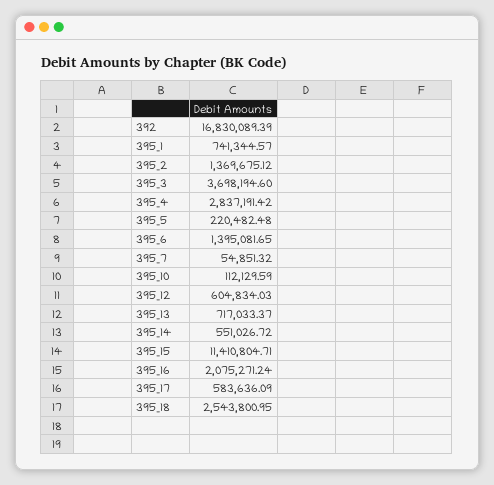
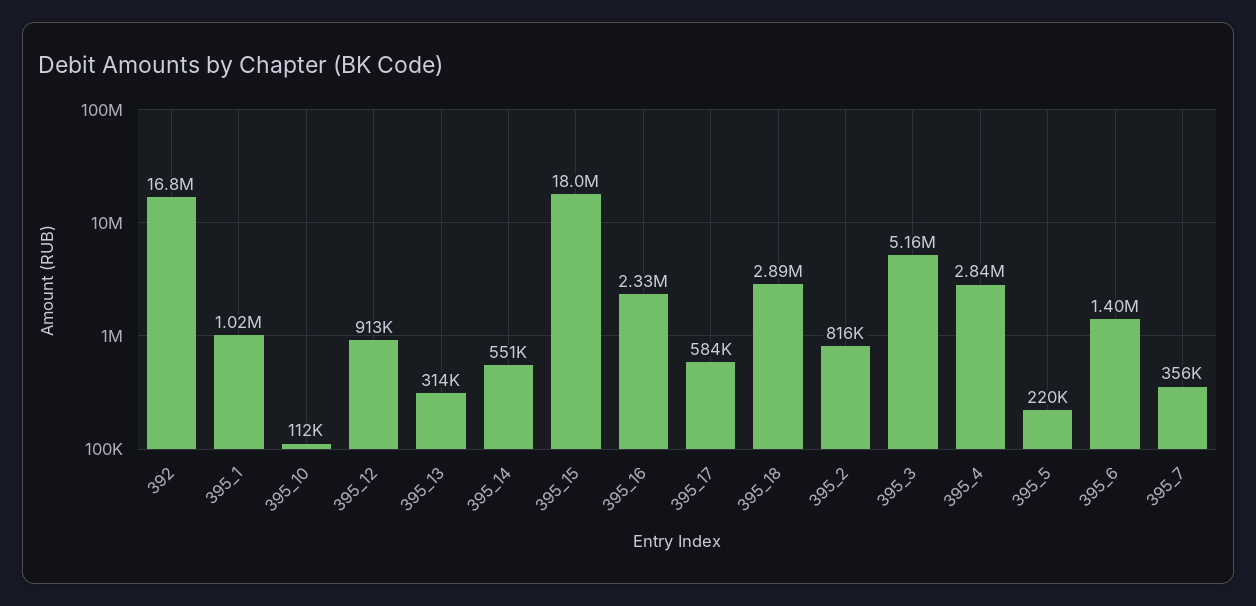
  {
    "392": 16830089.39,
-   "395_1": 741344.57,
+   "395_1": 1020000,
-   "395_2": 1369675.12,
+   "395_2": 816000,
-   "395_3": 3698194.6,
+   "395_3": 5160000,
    "395_4": 2837191.42,
    "395_5": 220482.48,
    "395_6": 1395081.65,
-   "395_7": 54851.32,
+   "395_7": 356000,
    "395_10": 112129.59,
-   "395_12": 604834.03,
+   "395_12": 913000,
-   "395_13": 717033.37,
+   "395_13": 314000,
    "395_14": 551026.72,
-   "395_15": 11410804.71,
+   "395_15": 18000000,
-   "395_16": 2075271.24,
+   "395_16": 2330000,
    "395_17": 583636.09,
-   "395_18": 2543800.95
+   "395_18": 2890000
  }

